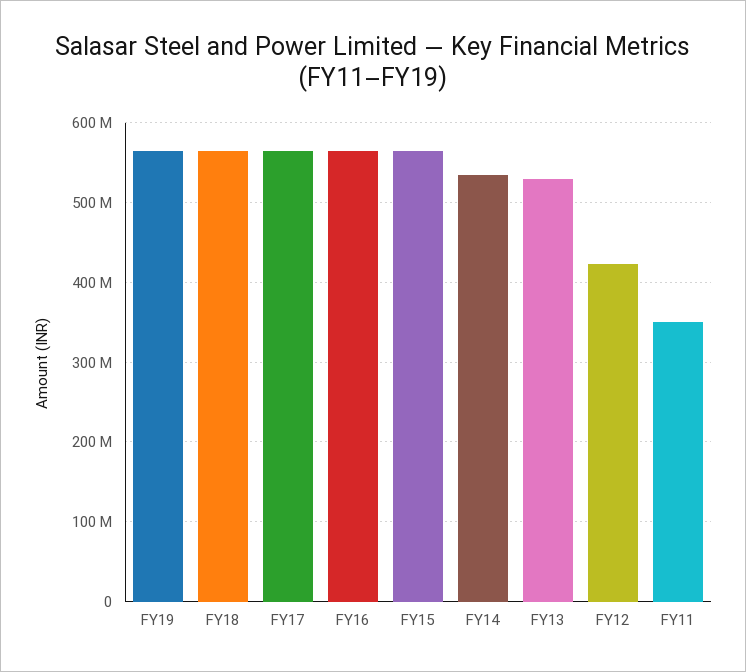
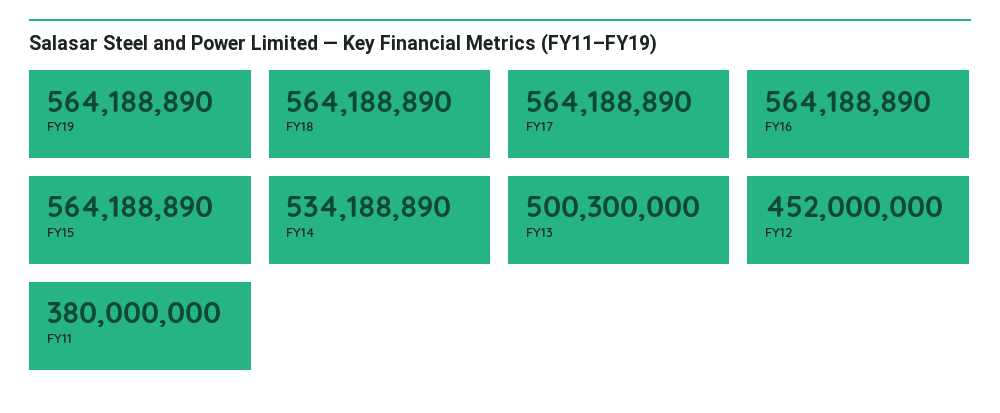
  {
    "FY19": 564188890,
    "FY18": 564188890,
    "FY17": 564188890,
    "FY16": 564188890,
    "FY15": 564188890,
    "FY14": 534188890,
-   "FY13": 530000000,
+   "FY13": 500300000,
-   "FY12": 420000000,
+   "FY12": 452000000,
-   "FY11": 350000000
+   "FY11": 380000000
  }

